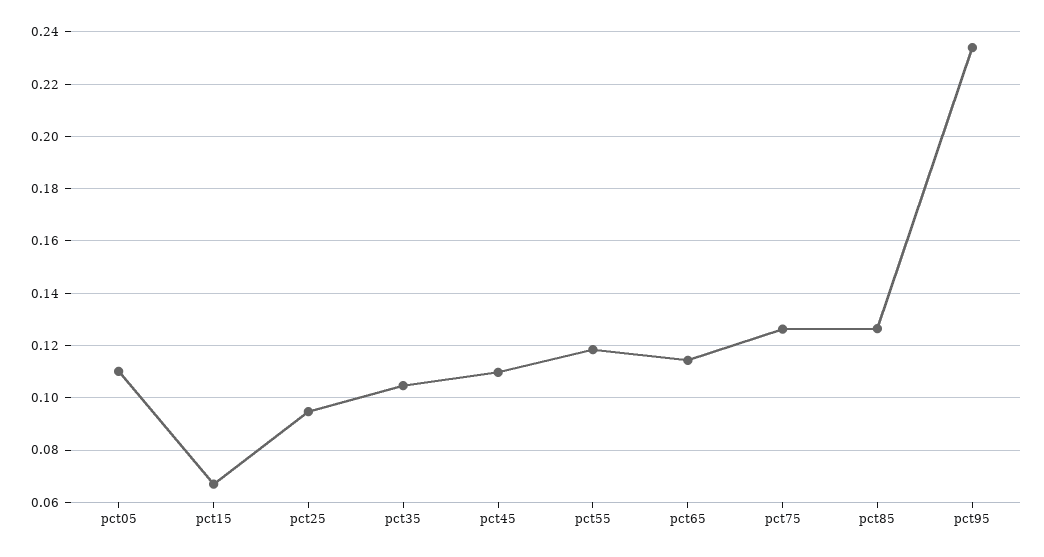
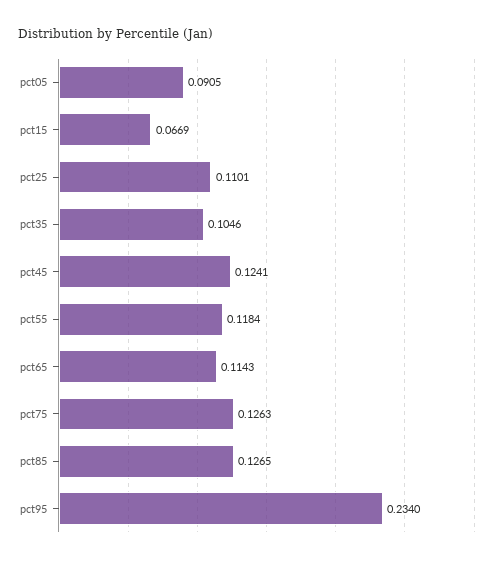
  {
-   "pct05": 0.11,
+   "pct05": 0.0905,
    "pct15": 0.0669,
-   "pct25": 0.095,
+   "pct25": 0.1101,
    "pct35": 0.1046,
-   "pct45": 0.11,
+   "pct45": 0.1241,
    "pct55": 0.1184,
    "pct65": 0.1143,
    "pct75": 0.1263,
    "pct85": 0.1265,
    "pct95": 0.234
  }

